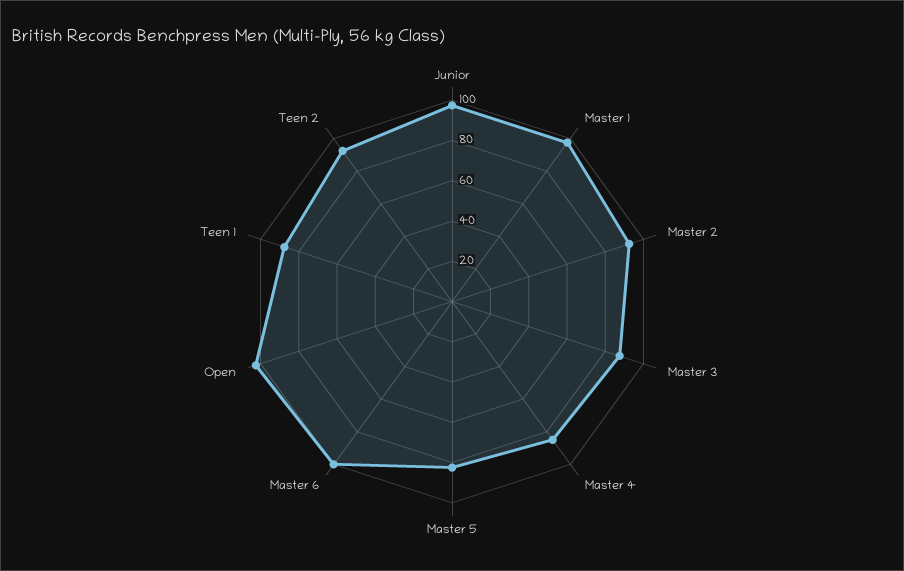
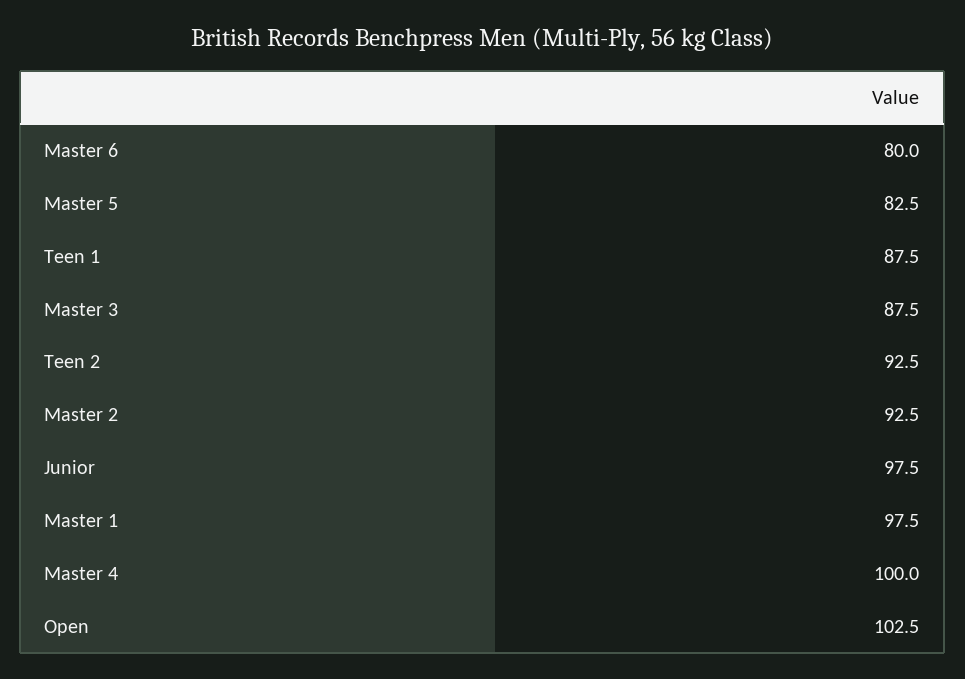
  {
    "Junior": 97.5,
    "Master 1": 97.5,
    "Master 2": 92.5,
    "Master 3": 87.5,
-   "Master 4": 85,
+   "Master 4": 100,
    "Master 5": 82.5,
-   "Master 6": 100,
+   "Master 6": 80,
    "Open": 102.5,
    "Teen 1": 87.5,
    "Teen 2": 92.5
  }

